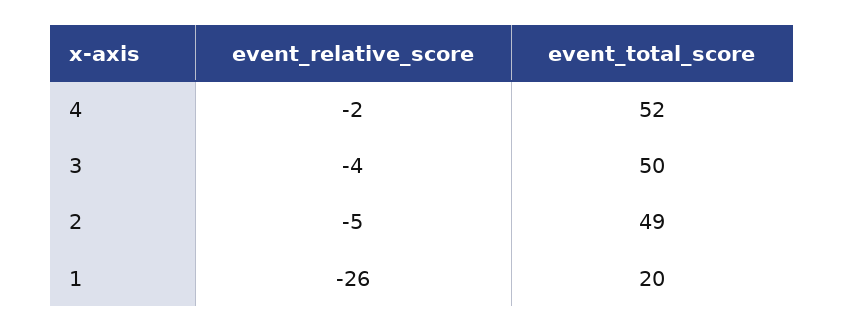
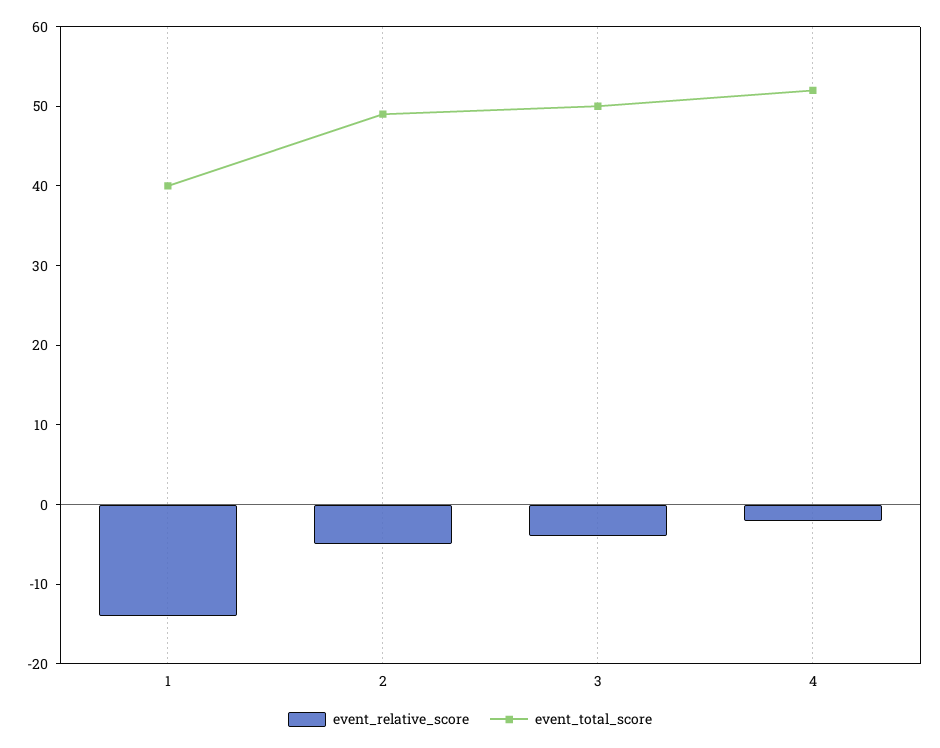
  {
    "event_relative_score": {
      "4": -2,
      "3": -4,
      "2": -5,
-     "1": -26
+     "1": -15
    },
    "event_total_score": {
      "4": 52,
      "3": 50,
      "2": 49,
-     "1": 20
+     "1": 40
    }
  }

